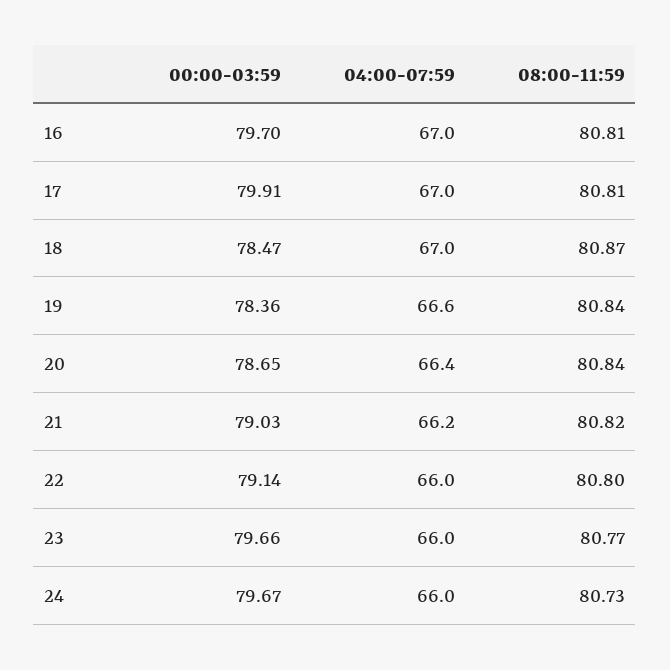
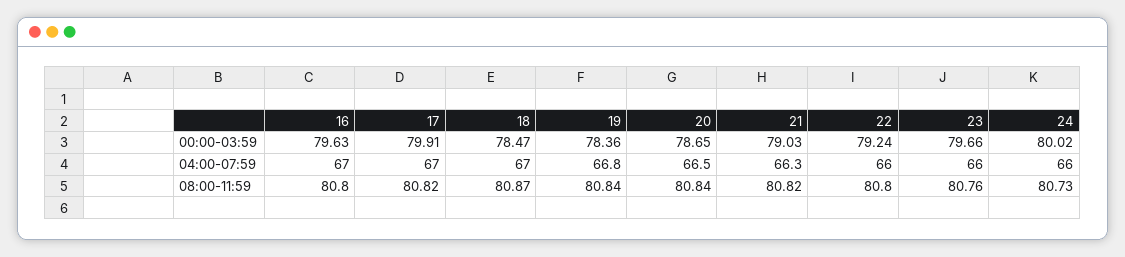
  {
    "00:00-03:59": {
-     "16": 79.7,
+     "16": 79.63,
      "17": 79.91,
      "18": 78.47,
      "19": 78.36,
      "20": 78.65,
      "21": 79.03,
-     "22": 79.14,
+     "22": 79.24,
      "23": 79.66,
-     "24": 79.67
+     "24": 80.02
    },
    "04:00-07:59": {
      "16": 67,
      "17": 67,
      "18": 67,
-     "19": 66.6,
+     "19": 66.8,
-     "20": 66.4,
+     "20": 66.5,
-     "21": 66.2,
+     "21": 66.3,
      "22": 66,
      "23": 66,
      "24": 66
    },
    "08:00-11:59": {
-     "16": 80.81,
+     "16": 80.8,
-     "17": 80.81,
+     "17": 80.82,
      "18": 80.87,
      "19": 80.84,
      "20": 80.84,
      "21": 80.82,
      "22": 80.8,
-     "23": 80.77,
+     "23": 80.76,
      "24": 80.73
    }
  }

